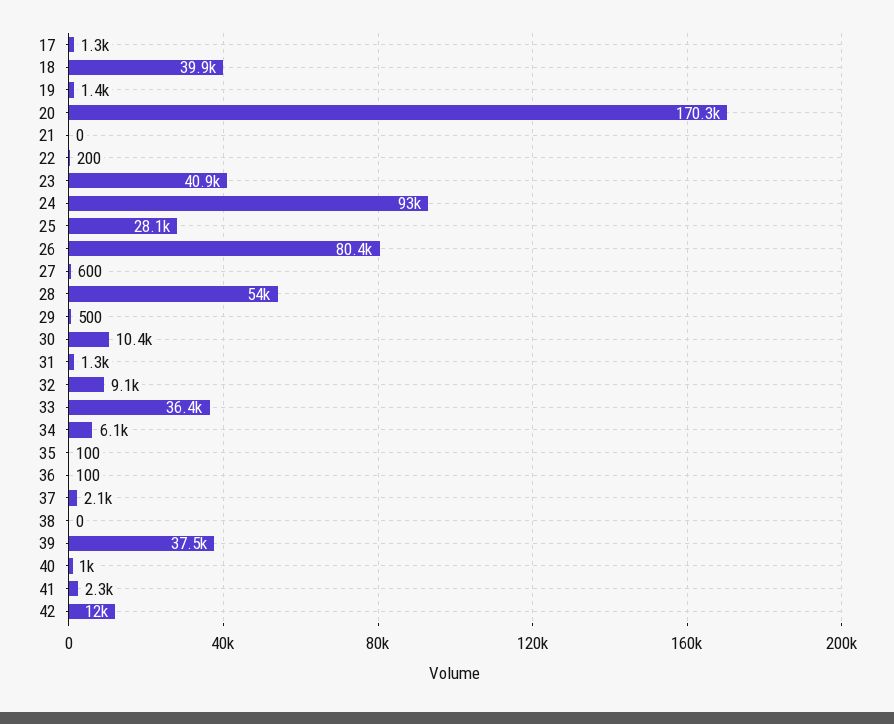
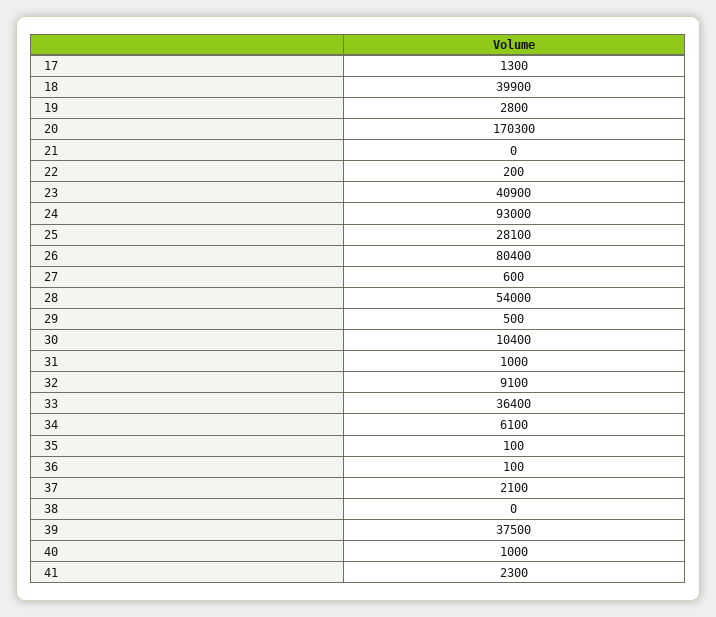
  {
    "17": 1300,
    "18": 39900,
-   "19": 1400,
+   "19": 2800,
    "20": 170300,
    "21": 0,
    "22": 200,
    "23": 40900,
    "24": 93000,
    "25": 28100,
    "26": 80400,
    "27": 600,
    "28": 54000,
    "29": 500,
    "30": 10400,
-   "31": 1300,
+   "31": 1000,
    "32": 9100,
    "33": 36400,
    "34": 6100,
    "35": 100,
    "36": 100,
    "37": 2100,
    "38": 0,
    "39": 37500,
    "40": 1000,
-   "41": 2300,
+   "41": 2300
-   "42": 12000
  }

